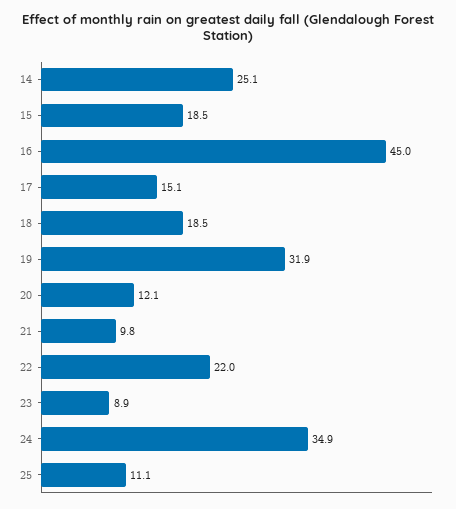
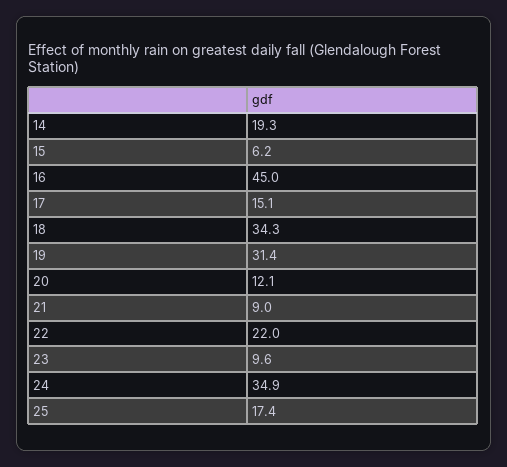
  {
-   "14": 25.1,
+   "14": 19.3,
-   "15": 18.5,
+   "15": 6.2,
    "16": 45,
    "17": 15.1,
-   "18": 18.5,
+   "18": 34.3,
-   "19": 31.9,
+   "19": 31.4,
    "20": 12.1,
-   "21": 9.8,
+   "21": 9,
    "22": 22,
-   "23": 8.9,
+   "23": 9.6,
    "24": 34.9,
-   "25": 11.1
+   "25": 17.4
  }

